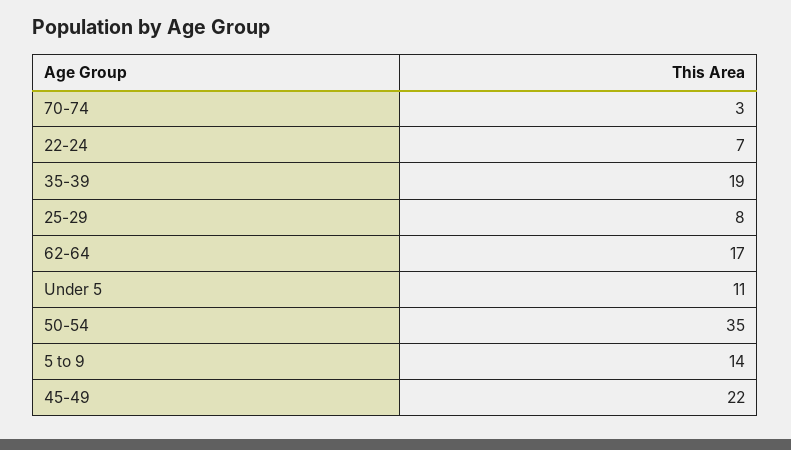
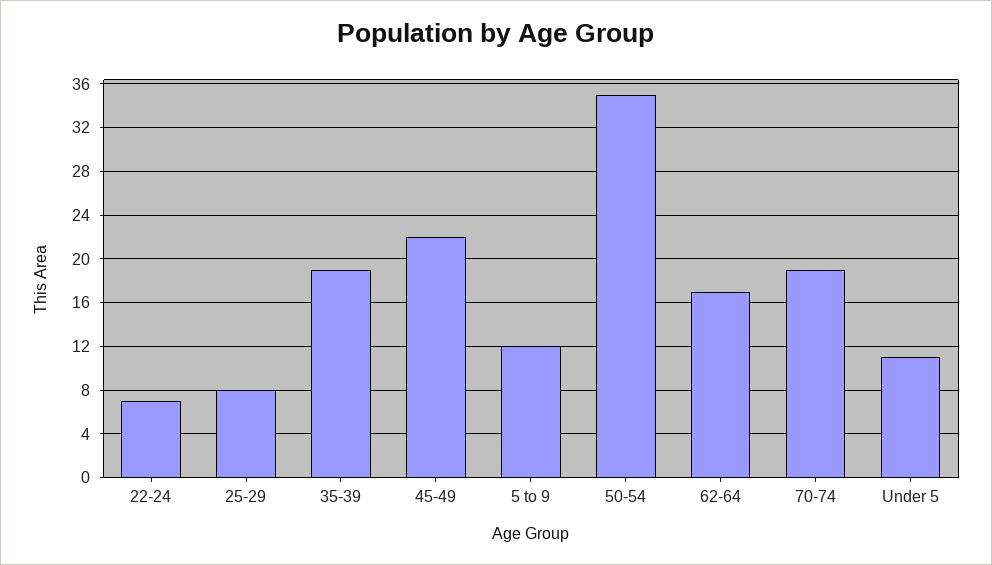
  {
-   "70-74": 3,
+   "70-74": 19,
    "22-24": 7,
    "35-39": 19,
    "25-29": 8,
    "62-64": 17,
    "Under 5": 11,
    "50-54": 35,
-   "5 to 9": 14,
+   "5 to 9": 12,
    "45-49": 22
  }

